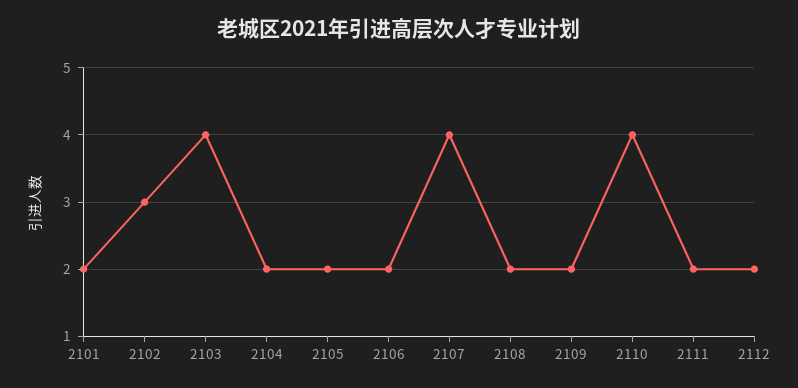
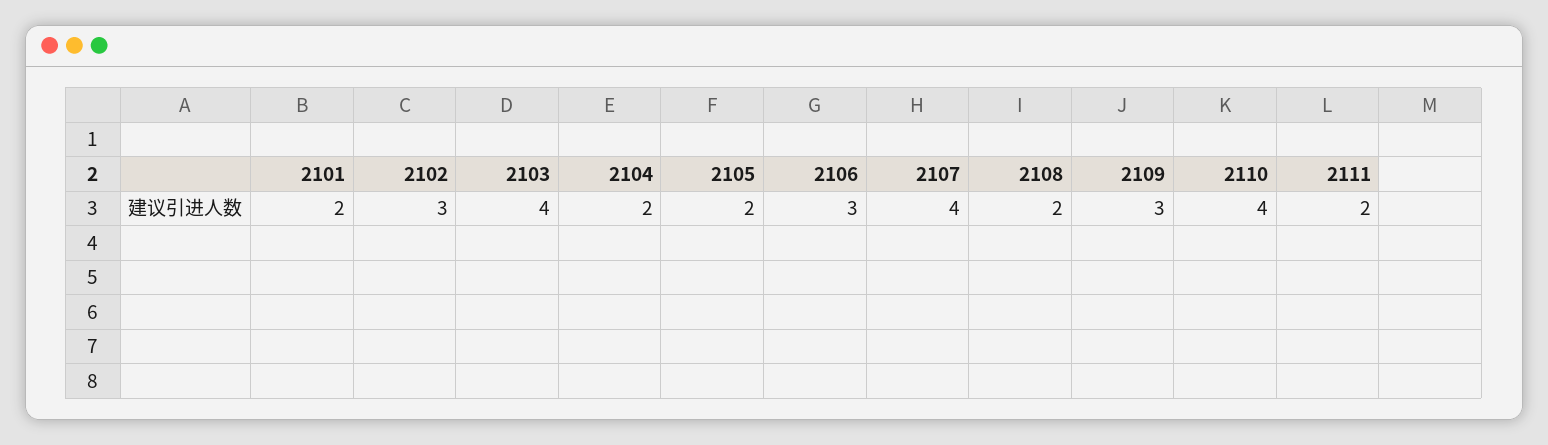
  {
    "2101": 2,
    "2102": 3,
    "2103": 4,
    "2104": 2,
    "2105": 2,
-   "2106": 2,
+   "2106": 3,
    "2107": 4,
    "2108": 2,
-   "2109": 2,
+   "2109": 3,
    "2110": 4,
-   "2111": 2,
+   "2111": 2
-   "2112": 2
  }

